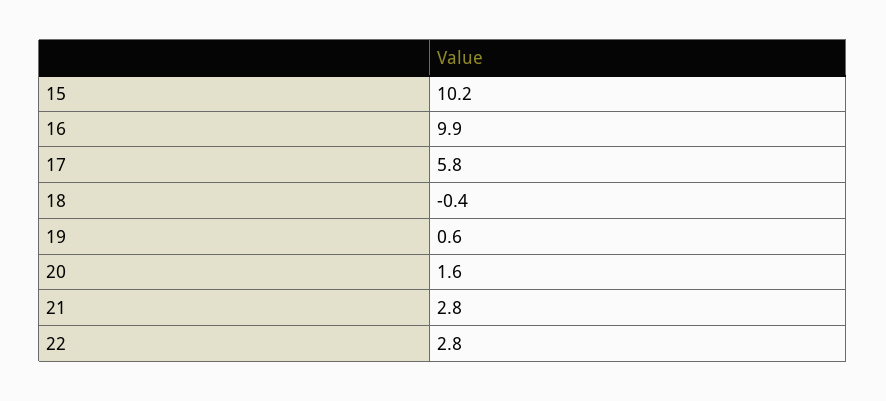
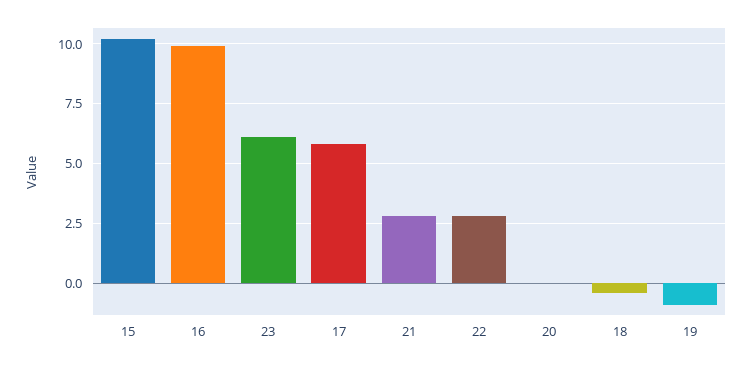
  {
    "15": 10.2,
    "16": 9.9,
    "17": 5.8,
    "18": -0.4,
-   "19": 0.6,
+   "19": -1,
-   "20": 1.6,
+   "20": 0,
    "21": 2.8,
-   "22": 2.8
+   "22": 2.8,
+   "23": 6
  }

